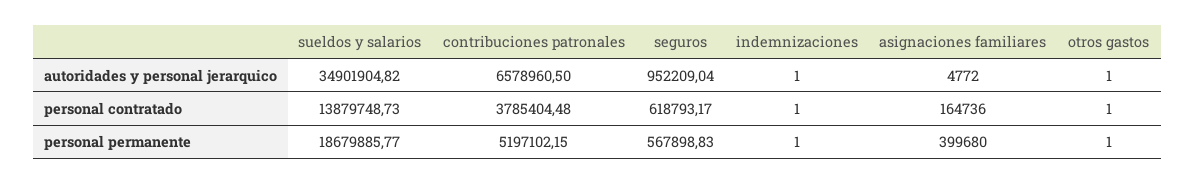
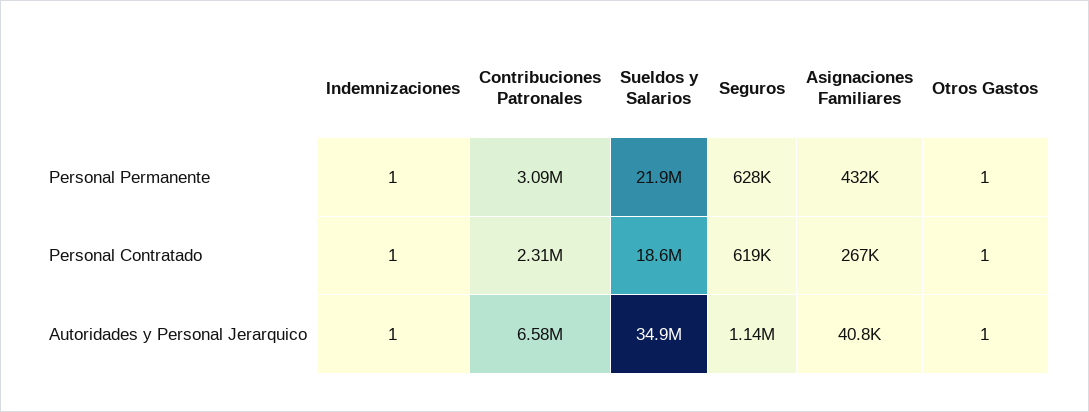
  {
    "sueldos y salarios": {
      "autoridades y personal jerarquico": 34901904.82,
-     "personal contratado": 13879748.73,
+     "personal contratado": 18600000,
-     "personal permanente": 18679885.77
+     "personal permanente": 21900000
    },
    "contribuciones patronales": {
      "autoridades y personal jerarquico": 6578960.5,
-     "personal contratado": 3785404.48,
+     "personal contratado": 2310000,
-     "personal permanente": 5197102.15
+     "personal permanente": 3090000
    },
    "seguros": {
-     "autoridades y personal jerarquico": 952209.04,
+     "autoridades y personal jerarquico": 1140000,
      "personal contratado": 618793.17,
-     "personal permanente": 567898.83
+     "personal permanente": 628000
    },
    "indemnizaciones": {
      "autoridades y personal jerarquico": 1,
      "personal contratado": 1,
      "personal permanente": 1
    },
    "asignaciones familiares": {
-     "autoridades y personal jerarquico": 4772,
+     "autoridades y personal jerarquico": 40800,
-     "personal contratado": 164736,
+     "personal contratado": 267000,
-     "personal permanente": 399680
+     "personal permanente": 432000
    },
    "otros gastos": {
      "autoridades y personal jerarquico": 1,
      "personal contratado": 1,
      "personal permanente": 1
    }
  }

